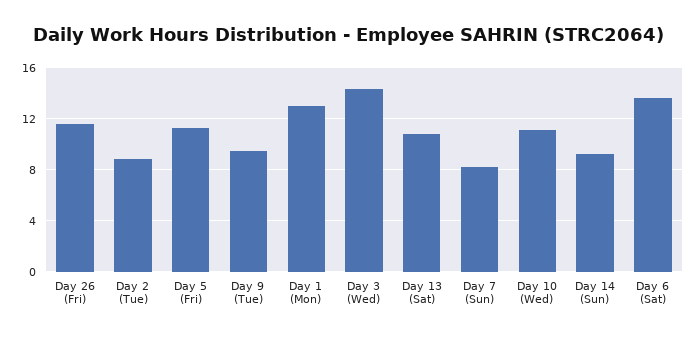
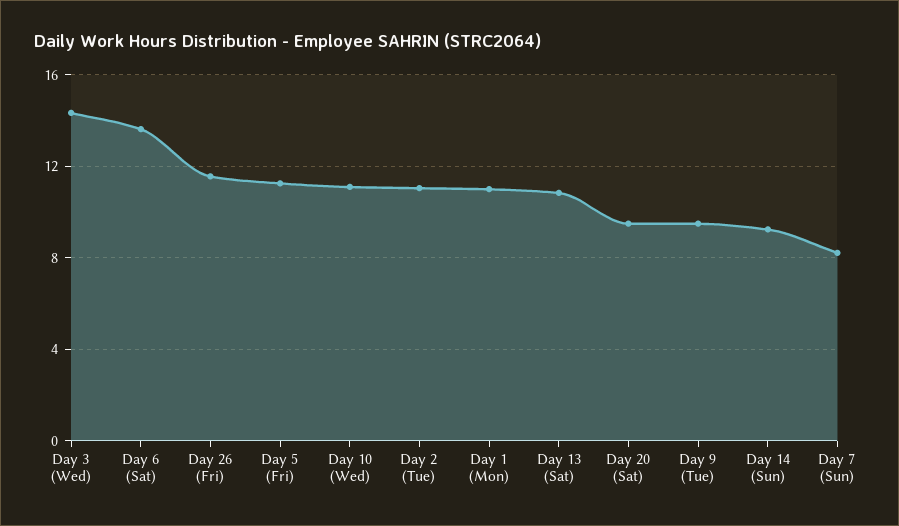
  {
    "Day 26 (Fri)": 11.5,
-   "Day 2 (Tue)": 9,
+   "Day 2 (Tue)": 11,
    "Day 5 (Fri)": 11.5,
    "Day 9 (Tue)": 9.5,
-   "Day 1 (Mon)": 13,
+   "Day 1 (Mon)": 11,
    "Day 3 (Wed)": 14.5,
    "Day 13 (Sat)": 11,
    "Day 7 (Sun)": 8,
    "Day 10 (Wed)": 11,
    "Day 14 (Sun)": 9,
-   "Day 6 (Sat)": 13.5
+   "Day 6 (Sat)": 13.5,
+   "Day 20 (Sat)": 9.5
  }

